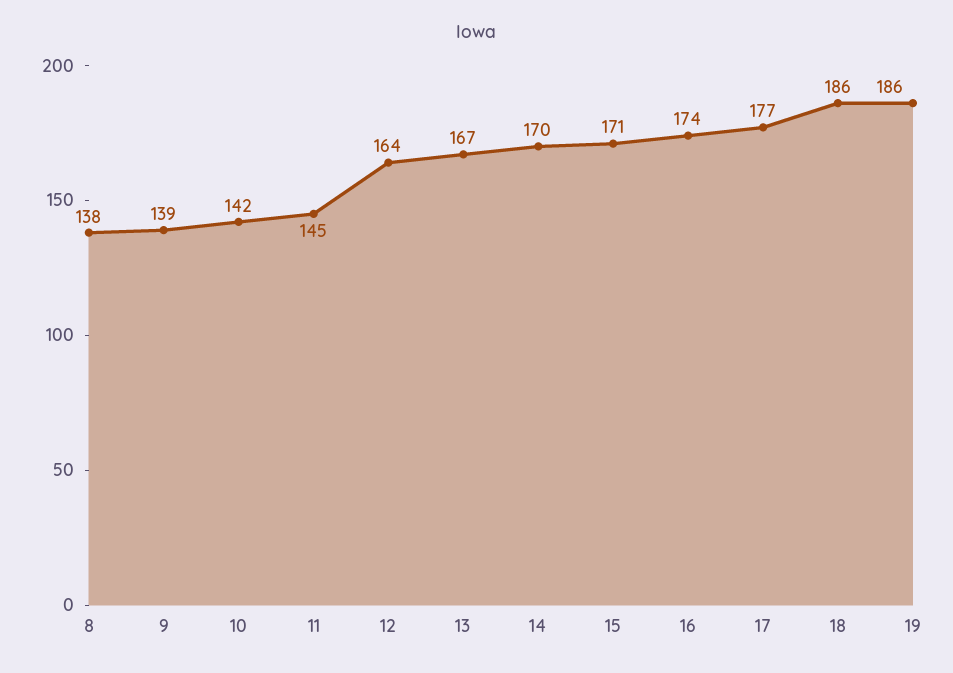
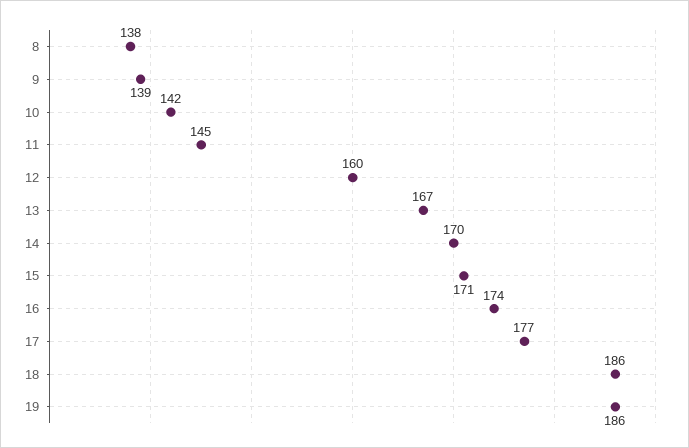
  {
    "8": 138,
    "9": 139,
    "10": 142,
    "11": 145,
-   "12": 164,
+   "12": 160,
    "13": 167,
    "14": 170,
    "15": 171,
    "16": 174,
    "17": 177,
    "18": 186,
    "19": 186
  }

